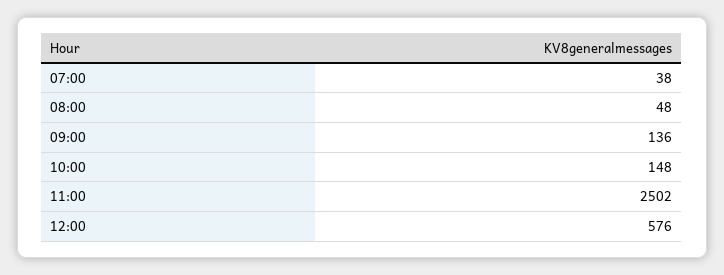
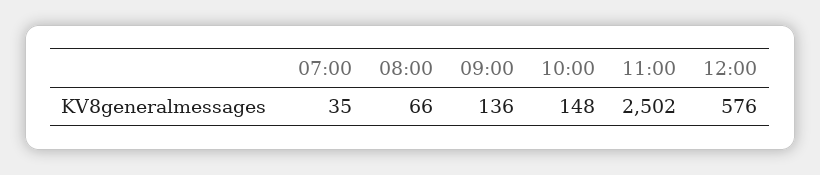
  {
-   "07:00": 38,
+   "07:00": 35,
-   "08:00": 48,
+   "08:00": 66,
    "09:00": 136,
    "10:00": 148,
    "11:00": 2502,
    "12:00": 576
  }

